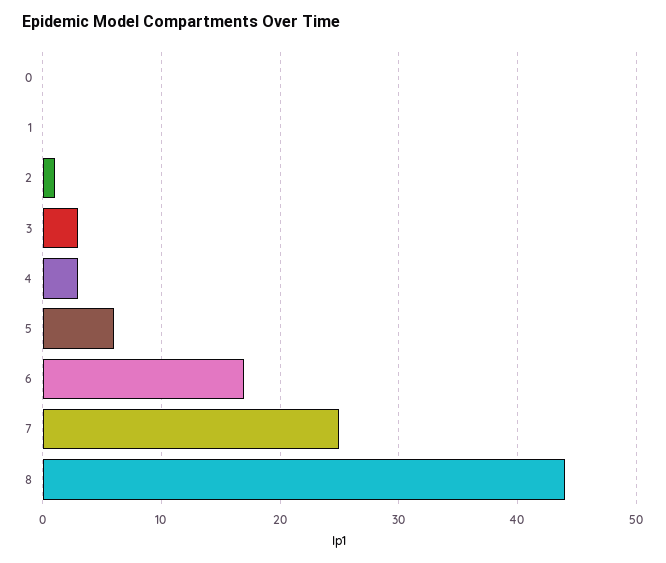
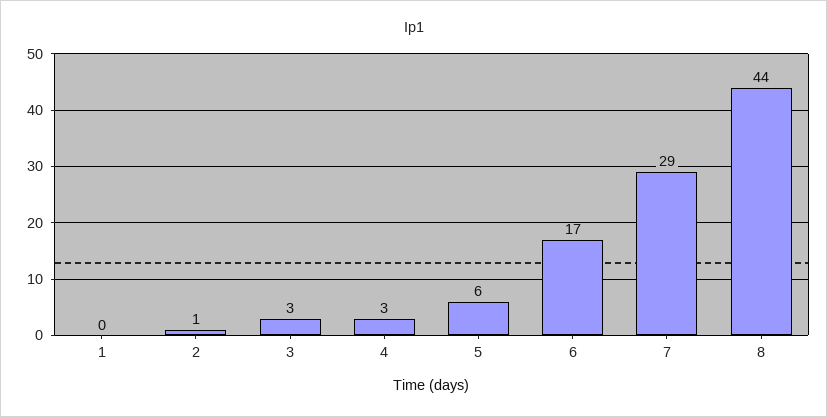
  {
-   "0": 0,
    "1": 0,
    "2": 1,
    "3": 3,
    "4": 3,
    "5": 6,
    "6": 17,
-   "7": 25,
+   "7": 29,
    "8": 44
  }

